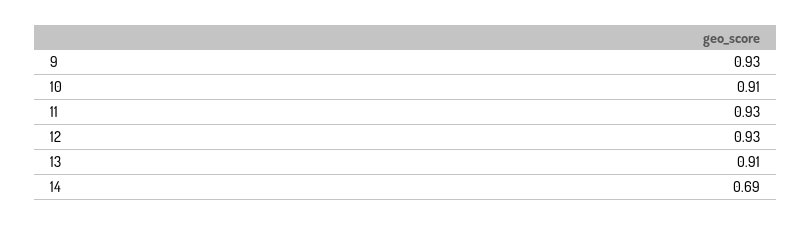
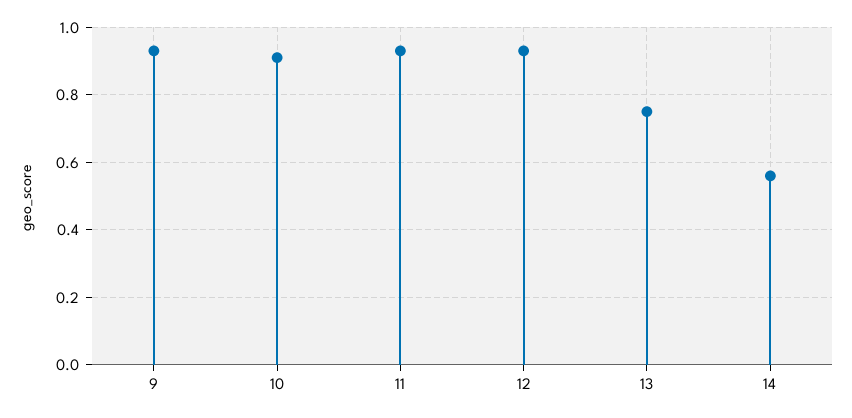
  {
    "9": 0.93,
    "10": 0.91,
    "11": 0.93,
    "12": 0.93,
-   "13": 0.91,
+   "13": 0.75,
-   "14": 0.69
+   "14": 0.55
  }

